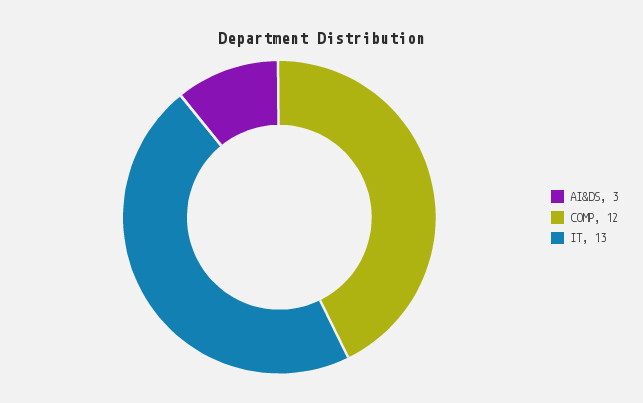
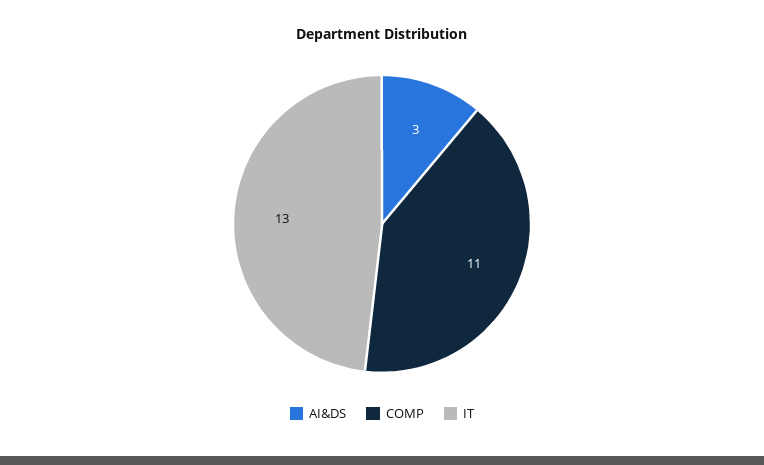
  {
    "AI&DS": 3,
-   "COMP": 12,
+   "COMP": 11,
    "IT": 13
  }

